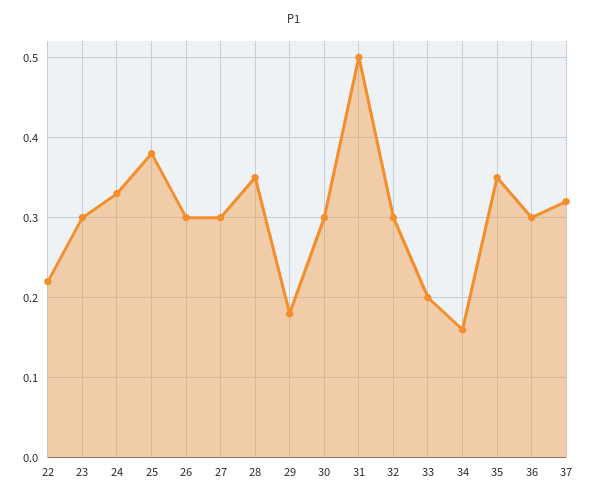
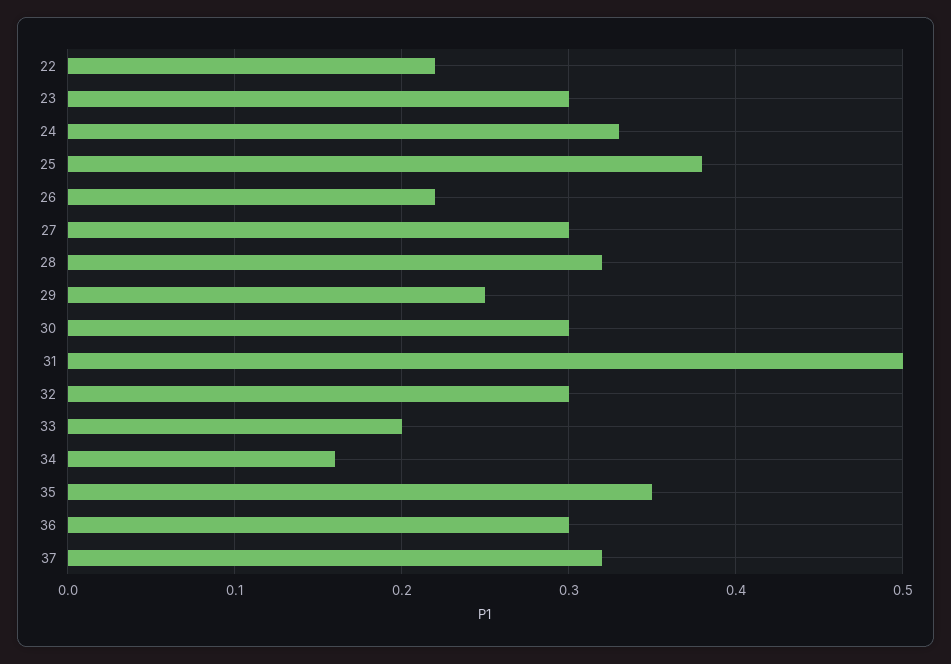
  {
    "22": 0.22,
    "23": 0.3,
    "24": 0.33,
    "25": 0.38,
-   "26": 0.3,
+   "26": 0.22,
    "27": 0.3,
-   "28": 0.35,
+   "28": 0.32,
-   "29": 0.18,
+   "29": 0.25,
    "30": 0.3,
    "31": 0.5,
    "32": 0.3,
    "33": 0.2,
    "34": 0.16,
    "35": 0.35,
    "36": 0.3,
    "37": 0.32
  }

